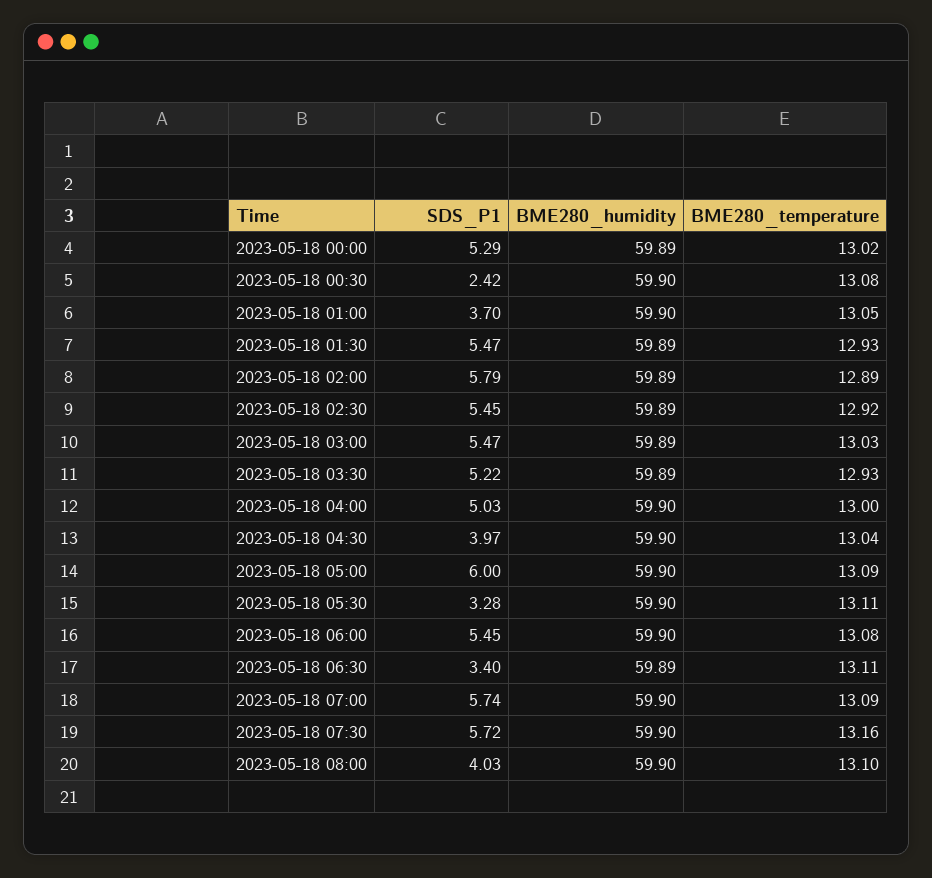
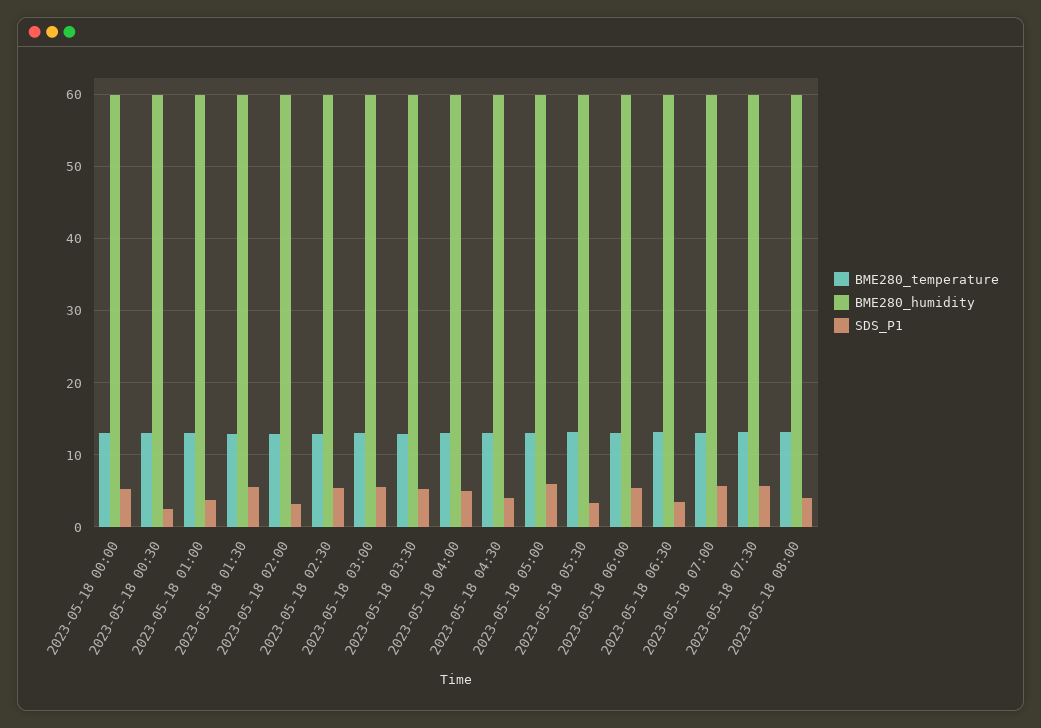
  {
    "SDS_P1": {
      "2023-05-18 00:00": 5.29,
      "2023-05-18 00:30": 2.42,
      "2023-05-18 01:00": 3.7,
      "2023-05-18 01:30": 5.47,
-     "2023-05-18 02:00": 5.79,
+     "2023-05-18 02:00": 3,
      "2023-05-18 02:30": 5.45,
      "2023-05-18 03:00": 5.47,
      "2023-05-18 03:30": 5.22,
      "2023-05-18 04:00": 5.03,
      "2023-05-18 04:30": 3.97,
      "2023-05-18 05:00": 6,
      "2023-05-18 05:30": 3.28,
      "2023-05-18 06:00": 5.45,
      "2023-05-18 06:30": 3.4,
      "2023-05-18 07:00": 5.74,
      "2023-05-18 07:30": 5.72,
      "2023-05-18 08:00": 4.03
    },
    "BME280_humidity": {
      "2023-05-18 00:00": 59.89,
      "2023-05-18 00:30": 59.9,
      "2023-05-18 01:00": 59.9,
      "2023-05-18 01:30": 59.89,
      "2023-05-18 02:00": 59.89,
      "2023-05-18 02:30": 59.89,
      "2023-05-18 03:00": 59.89,
      "2023-05-18 03:30": 59.89,
      "2023-05-18 04:00": 59.9,
      "2023-05-18 04:30": 59.9,
      "2023-05-18 05:00": 59.9,
      "2023-05-18 05:30": 59.9,
      "2023-05-18 06:00": 59.9,
      "2023-05-18 06:30": 59.89,
      "2023-05-18 07:00": 59.9,
      "2023-05-18 07:30": 59.9,
      "2023-05-18 08:00": 59.9
    },
    "BME280_temperature": {
      "2023-05-18 00:00": 13.02,
      "2023-05-18 00:30": 13.08,
      "2023-05-18 01:00": 13.05,
      "2023-05-18 01:30": 12.93,
      "2023-05-18 02:00": 12.89,
      "2023-05-18 02:30": 12.92,
      "2023-05-18 03:00": 13.03,
      "2023-05-18 03:30": 12.93,
      "2023-05-18 04:00": 13,
      "2023-05-18 04:30": 13.04,
      "2023-05-18 05:00": 13.09,
      "2023-05-18 05:30": 13.11,
      "2023-05-18 06:00": 13.08,
      "2023-05-18 06:30": 13.11,
      "2023-05-18 07:00": 13.09,
      "2023-05-18 07:30": 13.16,
      "2023-05-18 08:00": 13.1
    }
  }

